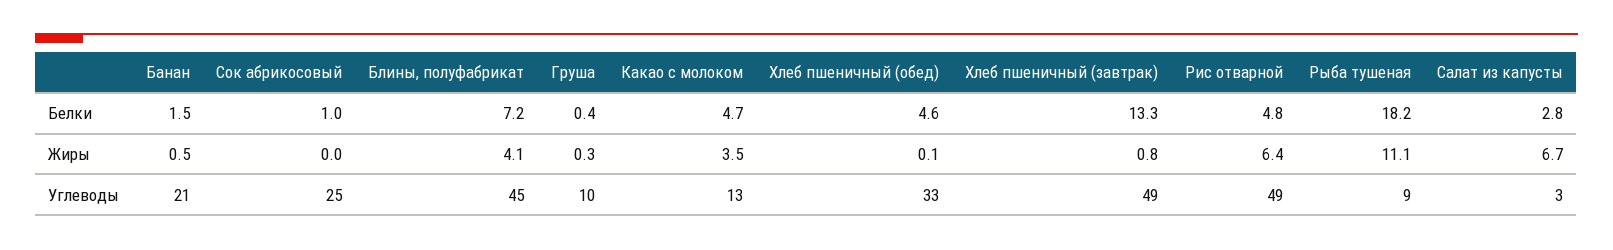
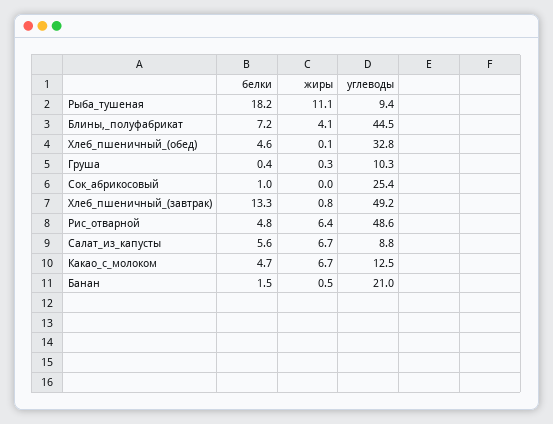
  {
    "Банан": {
      "Белки": 1.5,
      "Жиры": 0.5,
      "Углеводы": 21
    },
    "Сок абрикосовый": {
      "Белки": 1,
      "Жиры": 0,
      "Углеводы": 25.4
    },
    "Блины, полуфабрикат": {
      "Белки": 7.2,
      "Жиры": 4.1,
      "Углеводы": 44.5
    },
    "Груша": {
      "Белки": 0.4,
      "Жиры": 0.3,
      "Углеводы": 10.3
    },
    "Какао с молоком": {
      "Белки": 4.7,
-     "Жиры": 3.5,
+     "Жиры": 6.7,
      "Углеводы": 12.5
    },
    "Хлеб пшеничный (обед)": {
      "Белки": 4.6,
      "Жиры": 0.1,
      "Углеводы": 32.8
    },
    "Хлеб пшеничный (завтрак)": {
      "Белки": 13.3,
      "Жиры": 0.8,
      "Углеводы": 49.2
    },
    "Рис отварной": {
      "Белки": 4.8,
      "Жиры": 6.4,
      "Углеводы": 48.6
    },
    "Рыба тушеная": {
      "Белки": 18.2,
      "Жиры": 11.1,
      "Углеводы": 9.4
    },
    "Салат из капусты": {
-     "Белки": 2.8,
+     "Белки": 5.6,
      "Жиры": 6.7,
-     "Углеводы": 3
+     "Углеводы": 8.8
    }
  }

